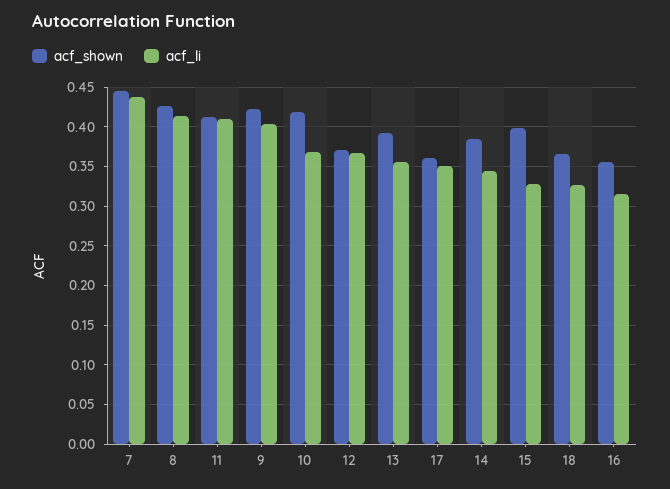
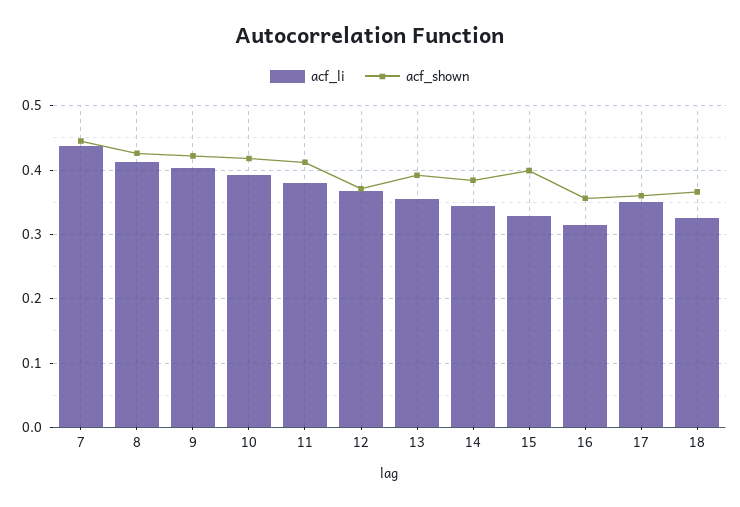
  {
    "acf_shown": {
      "7": 0.45,
      "8": 0.43,
      "11": 0.41,
      "9": 0.42,
      "10": 0.42,
      "12": 0.37,
      "13": 0.39,
      "17": 0.36,
      "14": 0.38,
      "15": 0.4,
      "18": 0.37,
      "16": 0.36
    },
    "acf_li": {
      "7": 0.44,
      "8": 0.41,
-     "11": 0.41,
+     "11": 0.38,
      "9": 0.4,
-     "10": 0.37,
+     "10": 0.39,
      "12": 0.37,
      "13": 0.36,
      "17": 0.35,
      "14": 0.34,
      "15": 0.33,
      "18": 0.33,
      "16": 0.32
    }
  }

